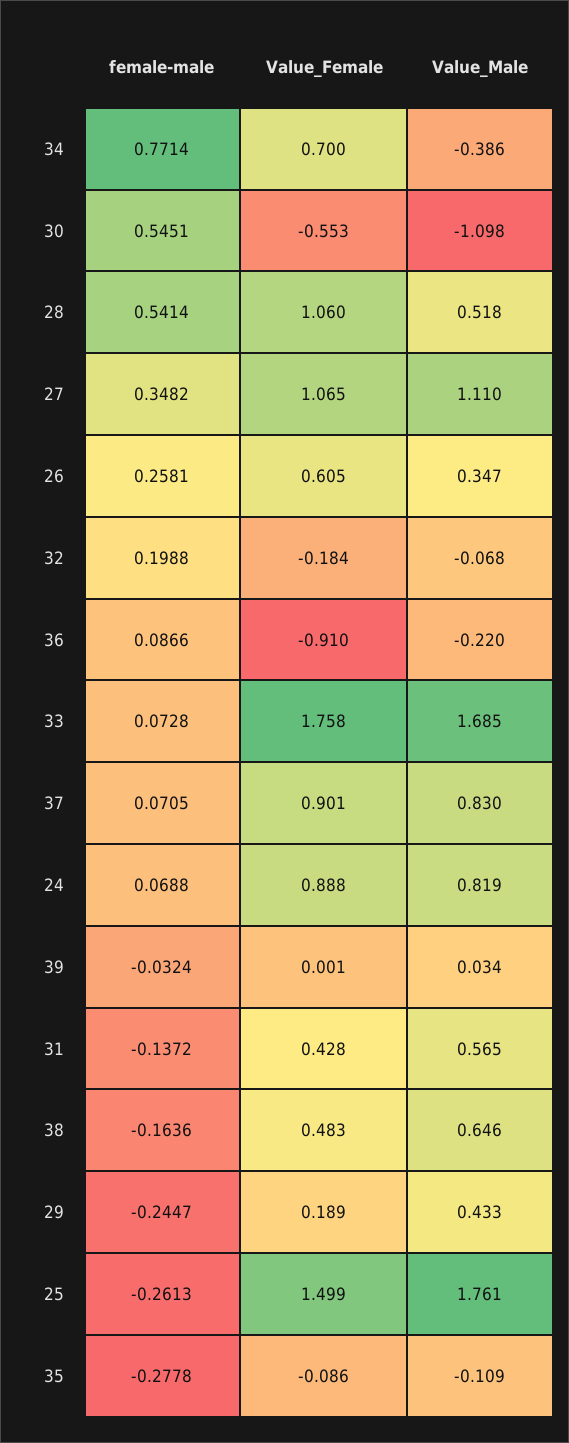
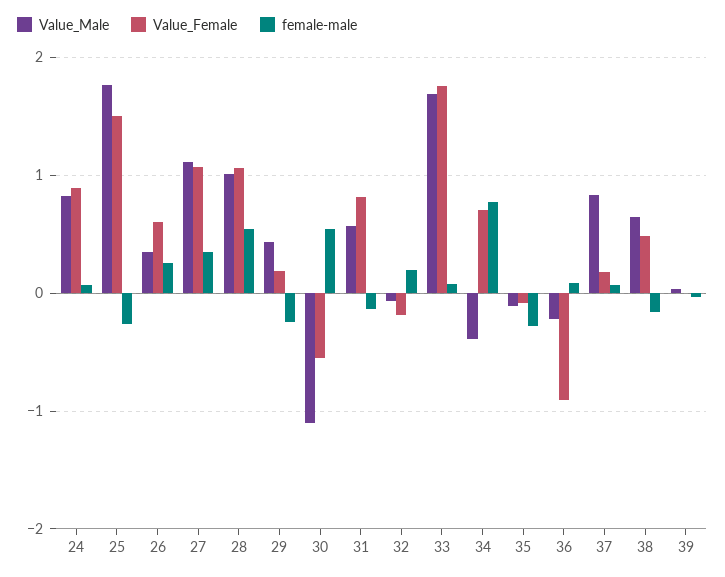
  {
    "female-male": {
      "34": 0.7714,
      "30": 0.5451,
      "28": 0.5414,
      "27": 0.3482,
      "26": 0.2581,
      "32": 0.1988,
      "36": 0.0866,
      "33": 0.0728,
      "37": 0.0705,
      "24": 0.0688,
      "39": -0.0324,
      "31": -0.1372,
      "38": -0.1636,
      "29": -0.2447,
      "25": -0.2613,
      "35": -0.2778
    },
    "Value_Female": {
      "34": 0.7,
      "30": -0.553,
      "28": 1.06,
      "27": 1.065,
      "26": 0.605,
      "32": -0.184,
      "36": -0.91,
      "33": 1.758,
-     "37": 0.901,
+     "37": 0.2,
      "24": 0.888,
      "39": 0.001,
-     "31": 0.428,
+     "31": 0.8,
      "38": 0.483,
      "29": 0.189,
      "25": 1.499,
      "35": -0.086
    },
    "Value_Male": {
      "34": -0.386,
      "30": -1.098,
-     "28": 0.518,
+     "28": 1,
      "27": 1.11,
      "26": 0.347,
      "32": -0.068,
      "36": -0.22,
      "33": 1.685,
      "37": 0.83,
      "24": 0.819,
      "39": 0.034,
      "31": 0.565,
      "38": 0.646,
      "29": 0.433,
      "25": 1.761,
      "35": -0.109
    }
  }

